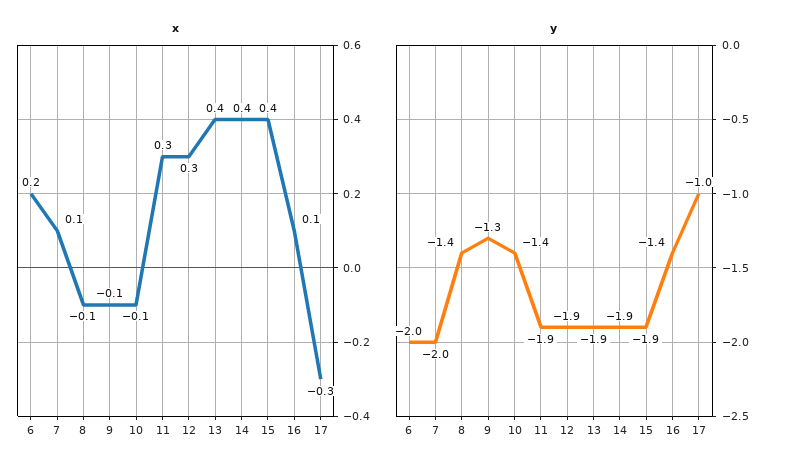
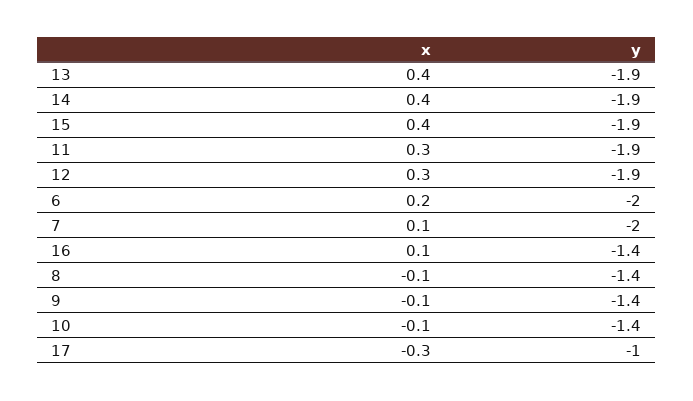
  {
    "x": {
      "6": 0.2,
      "7": 0.1,
      "8": -0.1,
      "9": -0.1,
      "10": -0.1,
      "11": 0.3,
      "12": 0.3,
      "13": 0.4,
      "14": 0.4,
      "15": 0.4,
      "16": 0.1,
      "17": -0.3
    },
    "y": {
      "6": -2,
      "7": -2,
      "8": -1.4,
-     "9": -1.3,
+     "9": -1.4,
      "10": -1.4,
      "11": -1.9,
      "12": -1.9,
      "13": -1.9,
      "14": -1.9,
      "15": -1.9,
      "16": -1.4,
      "17": -1
    }
  }

